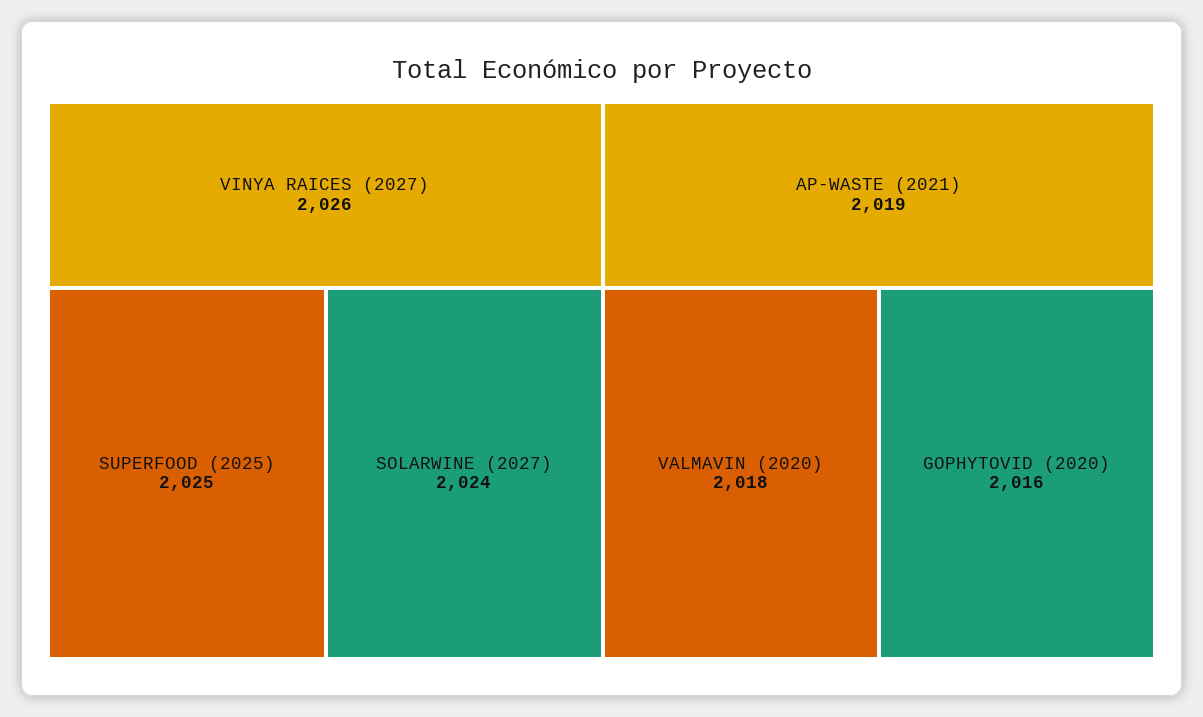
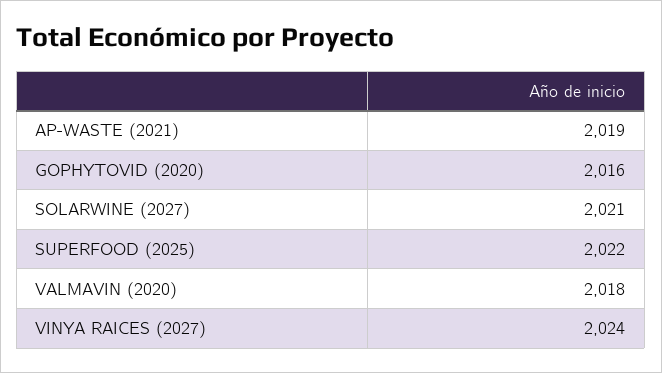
  {
-   "VINYA RAICES (2027)": 2026,
+   "VINYA RAICES (2027)": 2024,
-   "SUPERFOOD (2025)": 2025,
+   "SUPERFOOD (2025)": 2022,
-   "SOLARWINE (2027)": 2024,
+   "SOLARWINE (2027)": 2021,
    "AP-WASTE (2021)": 2019,
    "VALMAVIN (2020)": 2018,
    "GOPHYTOVID (2020)": 2016
  }

